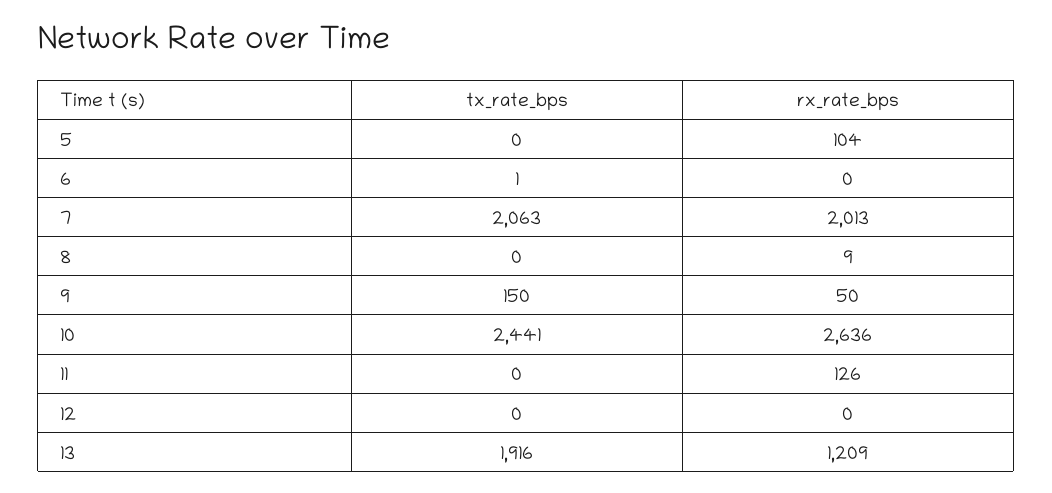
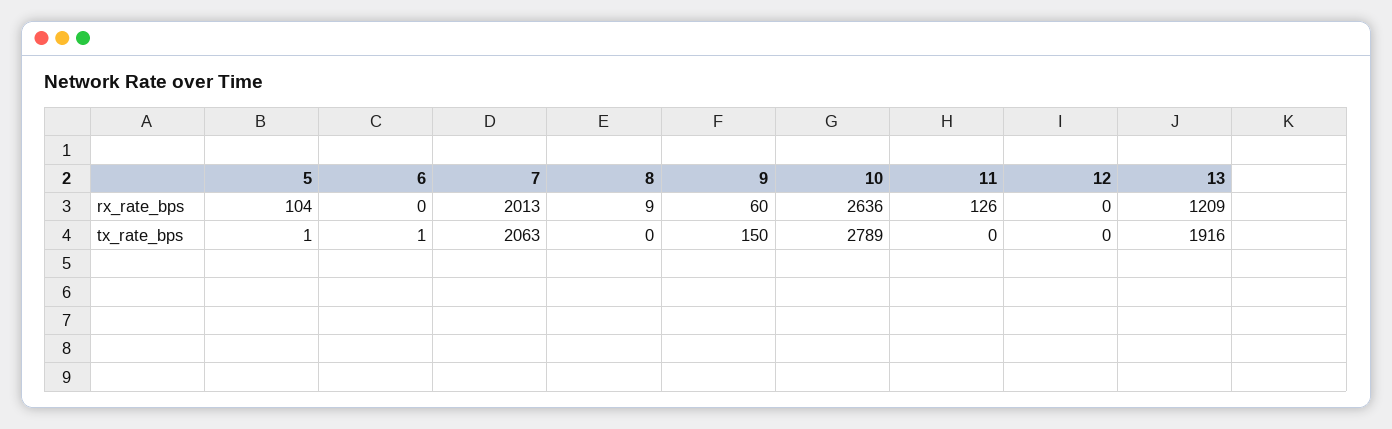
  {
    "tx_rate_bps": {
-     "5": 0,
+     "5": 1,
      "6": 1,
      "7": 2063,
      "8": 0,
      "9": 150,
-     "10": 2441,
+     "10": 2789,
      "11": 0,
      "12": 0,
      "13": 1916
    },
    "rx_rate_bps": {
      "5": 104,
      "6": 0,
      "7": 2013,
      "8": 9,
-     "9": 50,
+     "9": 60,
      "10": 2636,
      "11": 126,
      "12": 0,
      "13": 1209
    }
  }

